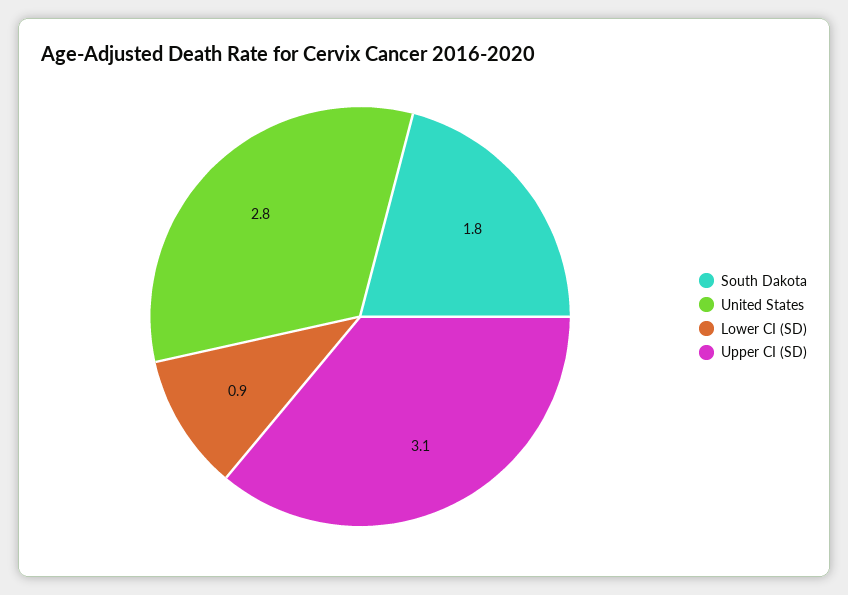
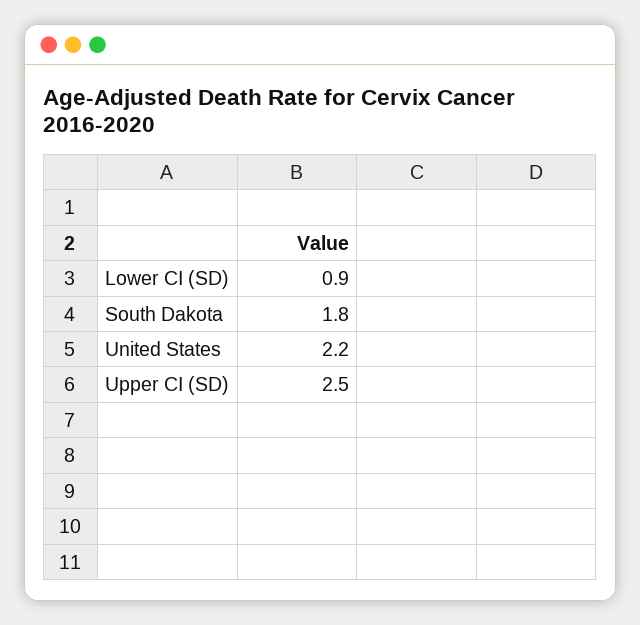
  {
    "South Dakota": 1.8,
-   "United States": 2.8,
+   "United States": 2.2,
    "Lower CI (SD)": 0.9,
-   "Upper CI (SD)": 3.1
+   "Upper CI (SD)": 2.5
  }

